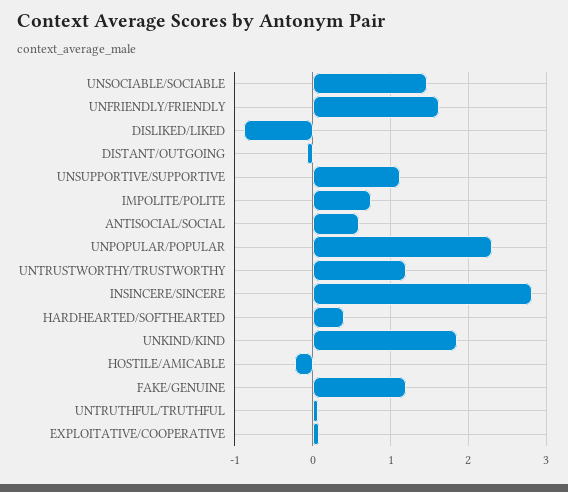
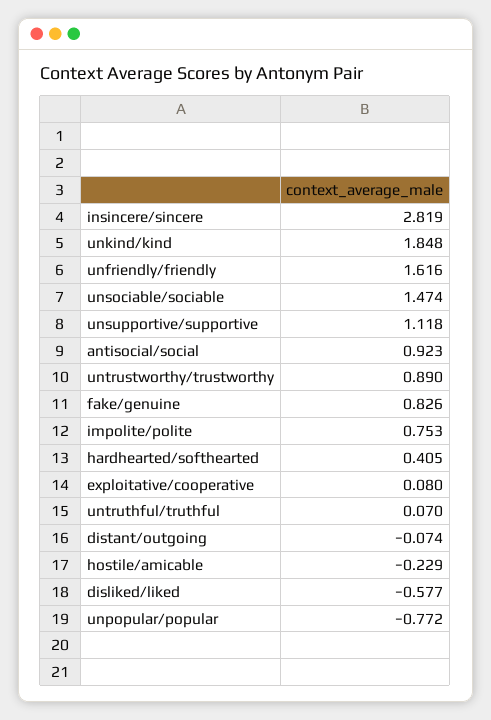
  {
    "UNSOCIABLE/SOCIABLE": 1.474,
    "UNFRIENDLY/FRIENDLY": 1.616,
-   "DISLIKED/LIKED": -0.9,
+   "DISLIKED/LIKED": -0.577,
    "DISTANT/OUTGOING": -0.074,
    "UNSUPPORTIVE/SUPPORTIVE": 1.118,
    "IMPOLITE/POLITE": 0.753,
-   "ANTISOCIAL/SOCIAL": 0.6,
+   "ANTISOCIAL/SOCIAL": 0.923,
-   "UNPOPULAR/POPULAR": 2.3,
+   "UNPOPULAR/POPULAR": -0.772,
-   "UNTRUSTWORTHY/TRUSTWORTHY": 1.2,
+   "UNTRUSTWORTHY/TRUSTWORTHY": 0.89,
    "INSINCERE/SINCERE": 2.819,
    "HARDHEARTED/SOFTHEARTED": 0.405,
    "UNKIND/KIND": 1.848,
    "HOSTILE/AMICABLE": -0.229,
-   "FAKE/GENUINE": 1.2,
+   "FAKE/GENUINE": 0.826,
    "UNTRUTHFUL/TRUTHFUL": 0.07,
    "EXPLOITATIVE/COOPERATIVE": 0.08
  }

